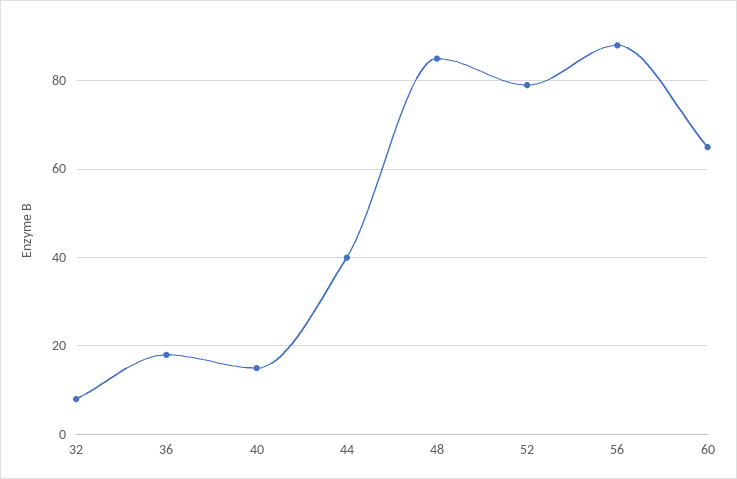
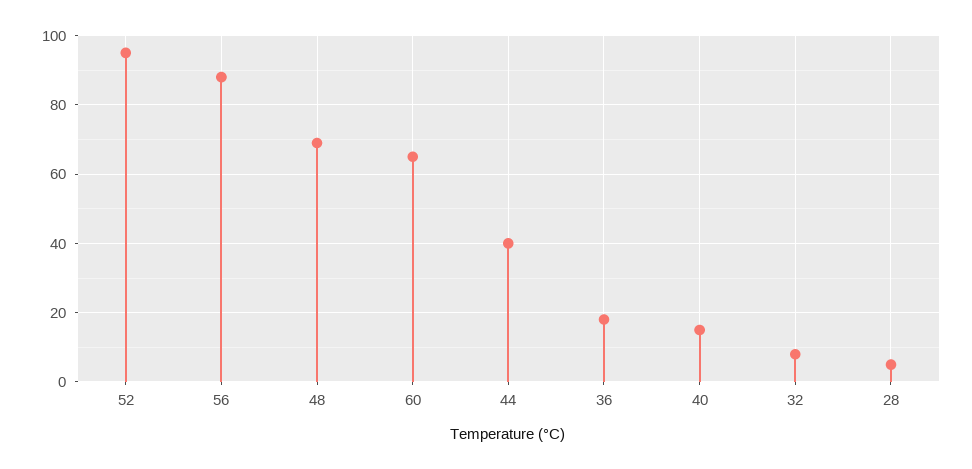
  {
    "32": 10,
    "36": 20,
    "40": 15,
    "44": 40,
-   "48": 85,
+   "48": 70,
-   "52": 80,
+   "52": 95,
    "56": 90,
-   "60": 65
+   "60": 65,
+   "28": 5
  }

